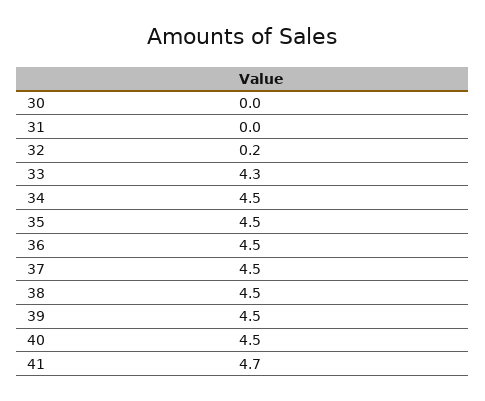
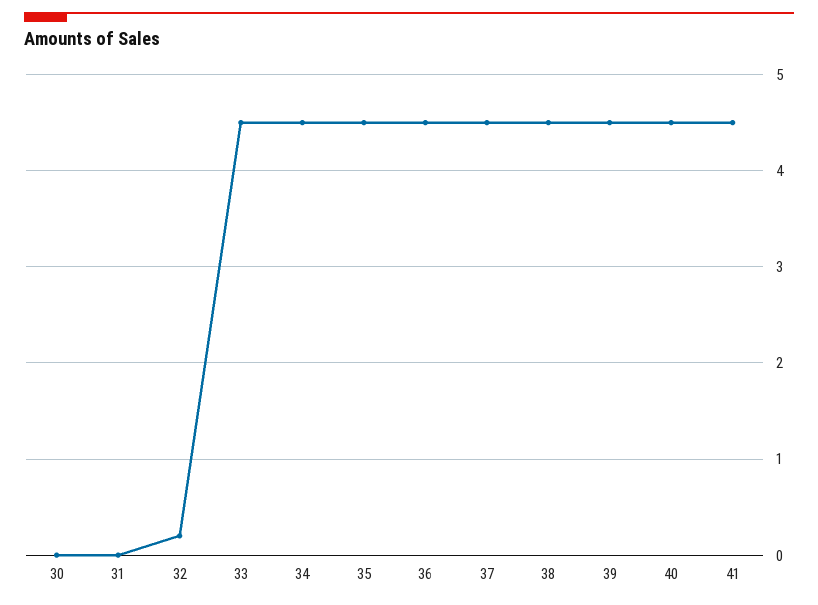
  {
    "30": 0,
    "31": 0,
    "32": 0.2,
-   "33": 4.3,
+   "33": 4.5,
    "34": 4.5,
    "35": 4.5,
    "36": 4.5,
    "37": 4.5,
    "38": 4.5,
    "39": 4.5,
    "40": 4.5,
-   "41": 4.7
+   "41": 4.5
  }

